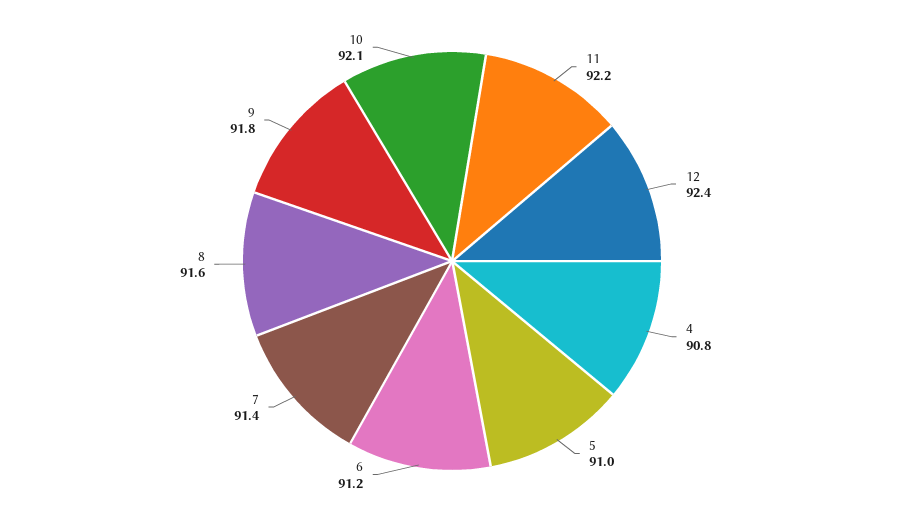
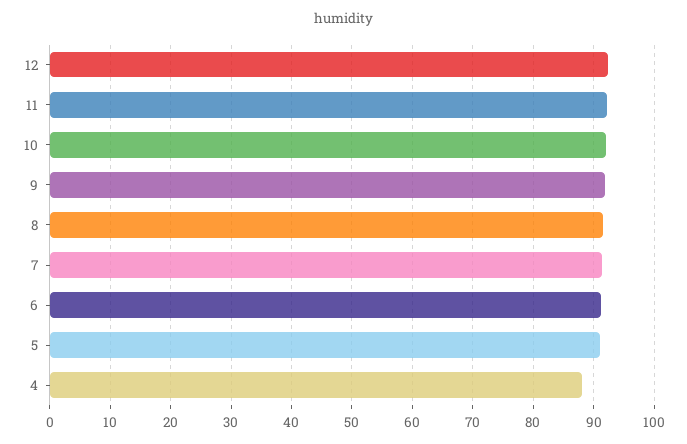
  {
    "11": 92.2,
    "12": 92.4,
-   "4": 90.8,
+   "4": 88,
    "5": 91,
    "6": 91.2,
    "7": 91.4,
    "8": 91.6,
    "9": 91.8,
    "10": 92.1
  }

